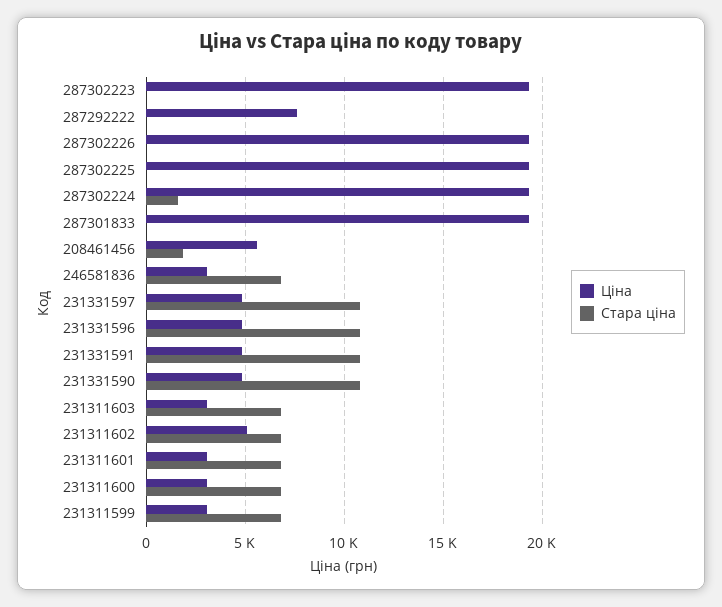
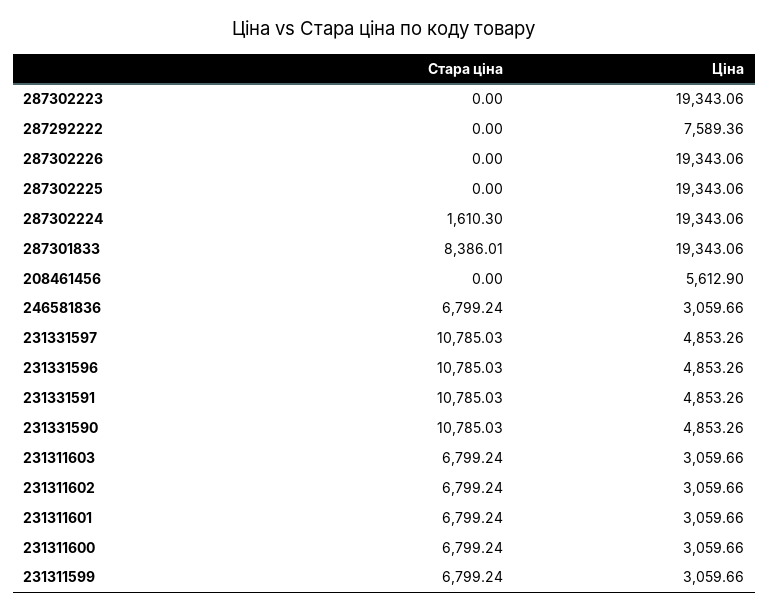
  {
    "Ціна": {
      "287302223": 19343.06,
      "287292222": 7589.36,
      "287302226": 19343.06,
      "287302225": 19343.06,
      "287302224": 19343.06,
      "287301833": 19343.06,
      "208461456": 5612.9,
      "246581836": 3059.66,
      "231331597": 4853.26,
      "231331596": 4853.26,
      "231331591": 4853.26,
      "231331590": 4853.26,
      "231311603": 3059.66,
-     "231311602": 5000,
+     "231311602": 3059.66,
      "231311601": 3059.66,
      "231311600": 3059.66,
      "231311599": 3059.66
    },
    "Стара ціна": {
      "287302223": 0,
      "287292222": 0,
      "287302226": 0,
      "287302225": 0,
      "287302224": 1610.3,
-     "287301833": 0,
+     "287301833": 8386.01,
-     "208461456": 2000,
+     "208461456": 0,
      "246581836": 6799.24,
      "231331597": 10785.03,
      "231331596": 10785.03,
      "231331591": 10785.03,
      "231331590": 10785.03,
      "231311603": 6799.24,
      "231311602": 6799.24,
      "231311601": 6799.24,
      "231311600": 6799.24,
      "231311599": 6799.24
    }
  }

